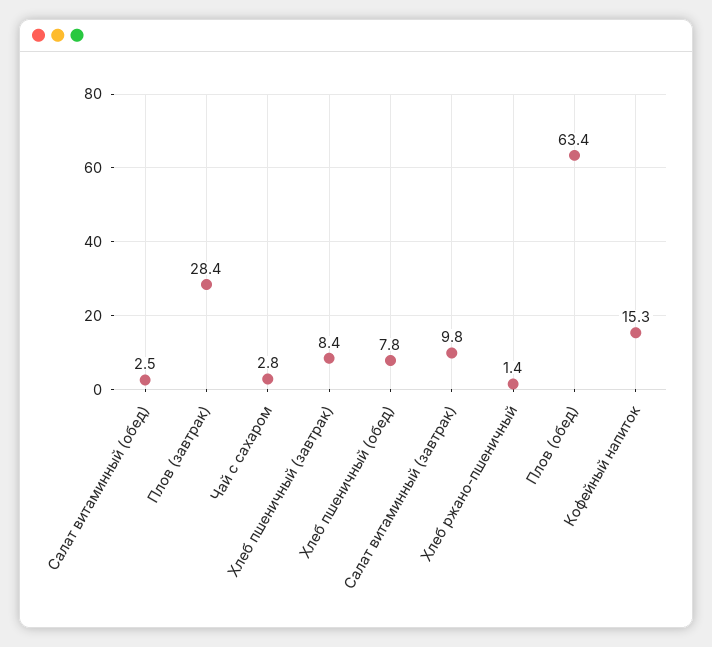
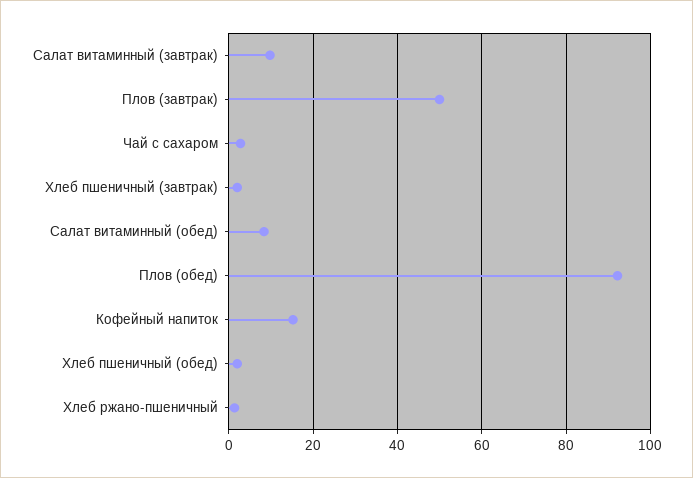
  {
-   "Салат витаминный (обед)": 2.5,
+   "Салат витаминный (обед)": 8,
-   "Плов (завтрак)": 28.4,
+   "Плов (завтрак)": 50,
    "Чай с сахаром": 2.8,
-   "Хлеб пшеничный (завтрак)": 8.4,
+   "Хлеб пшеничный (завтрак)": 2,
-   "Хлеб пшеничный (обед)": 7.8,
+   "Хлеб пшеничный (обед)": 2,
    "Салат витаминный (завтрак)": 9.8,
    "Хлеб ржано-пшеничный": 1.4,
-   "Плов (обед)": 63.4,
+   "Плов (обед)": 92,
    "Кофейный напиток": 15.3
  }

